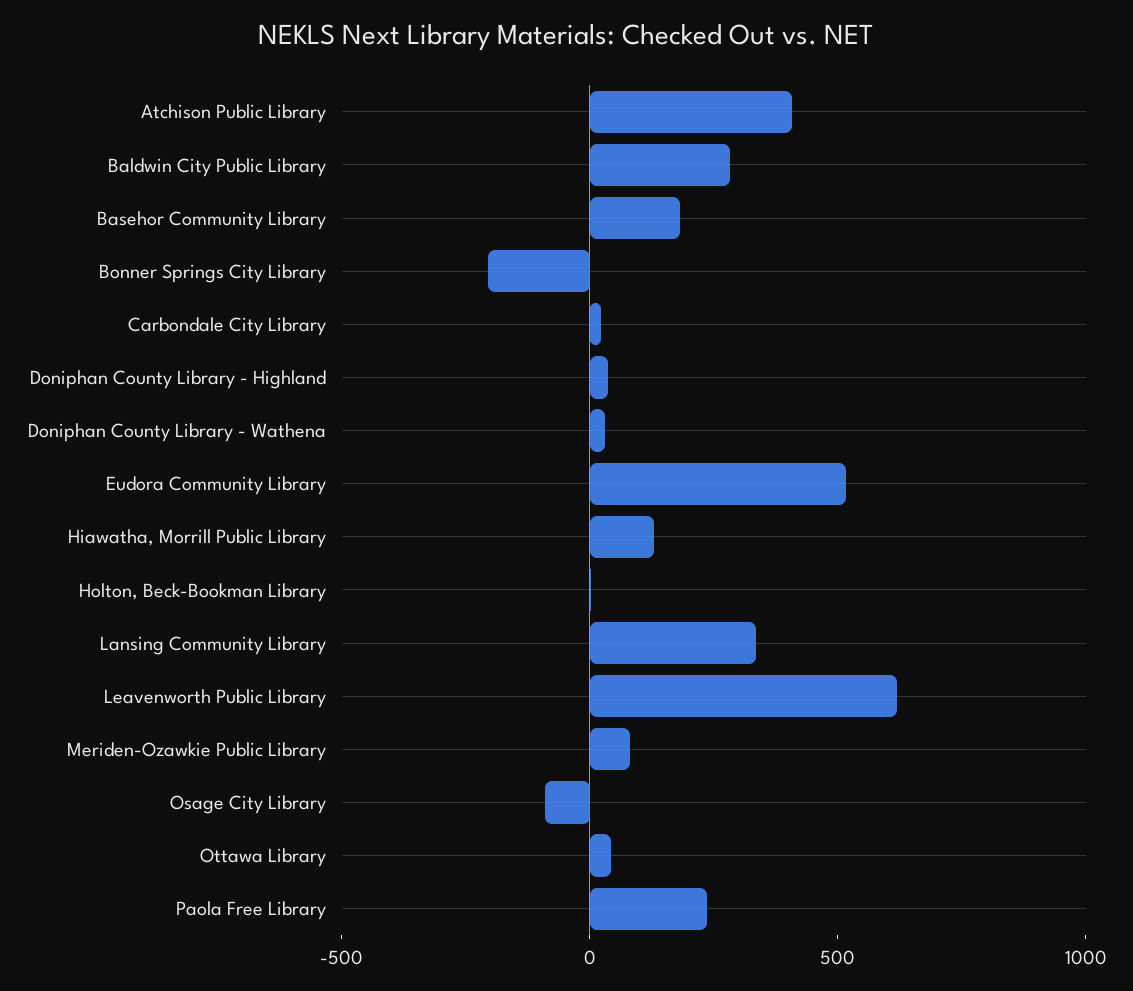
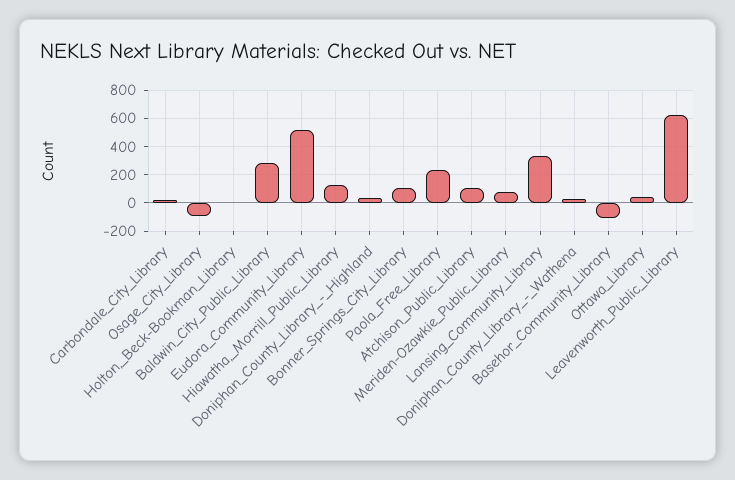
  {
-   "Atchison Public Library": 400,
+   "Atchison Public Library": 100,
    "Baldwin City Public Library": 300,
-   "Basehor Community Library": 200,
+   "Basehor Community Library": -100,
-   "Bonner Springs City Library": -200,
+   "Bonner Springs City Library": 100,
    "Carbondale City Library": 0,
    "Doniphan County Library - Highland": 50,
    "Doniphan County Library - Wathena": 50,
    "Eudora Community Library": 500,
    "Hiawatha, Morrill Public Library": 150,
    "Holton, Beck-Bookman Library": 0,
    "Lansing Community Library": 350,
    "Leavenworth Public Library": 600,
    "Meriden-Ozawkie Public Library": 100,
    "Osage City Library": -100,
    "Ottawa Library": 50,
    "Paola Free Library": 250
  }

